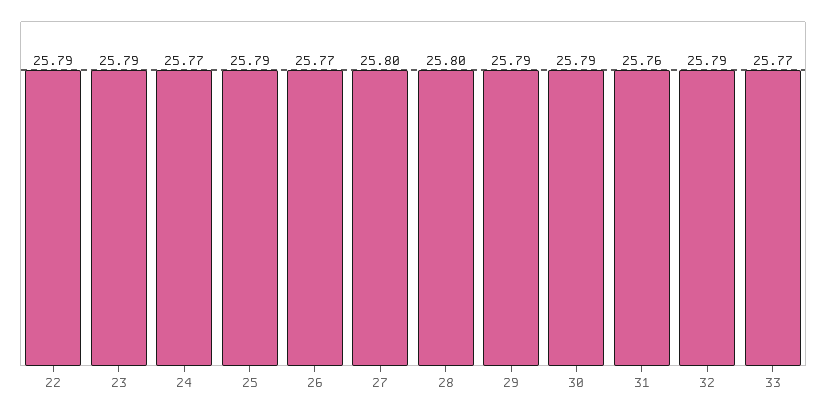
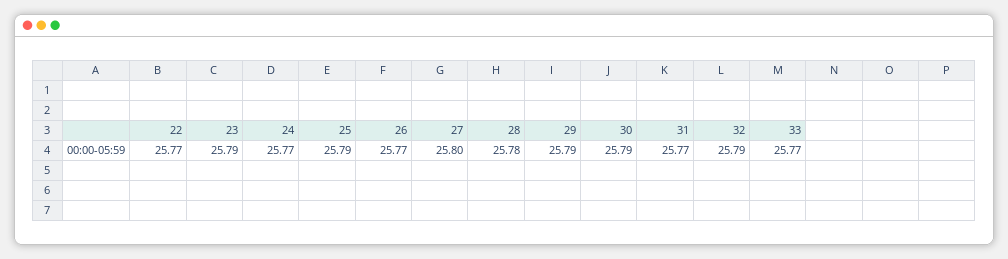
  {
-   "22": 25.79,
+   "22": 25.77,
    "23": 25.79,
    "24": 25.77,
    "25": 25.79,
    "26": 25.77,
    "27": 25.8,
-   "28": 25.8,
+   "28": 25.78,
    "29": 25.79,
    "30": 25.79,
-   "31": 25.76,
+   "31": 25.77,
    "32": 25.79,
    "33": 25.77
  }

